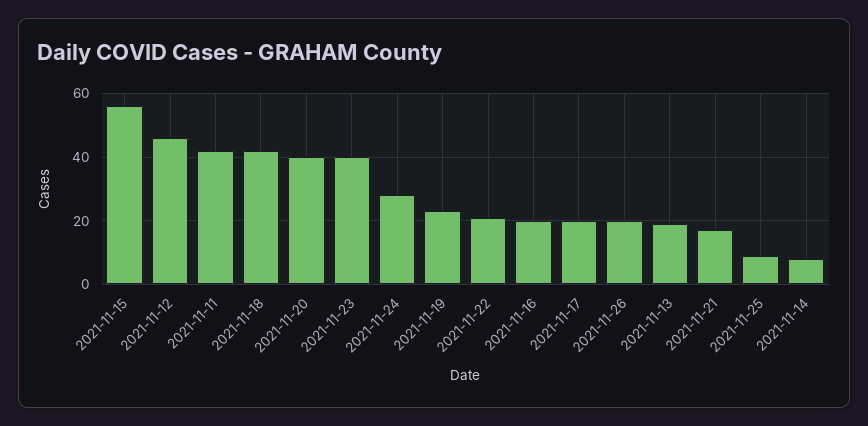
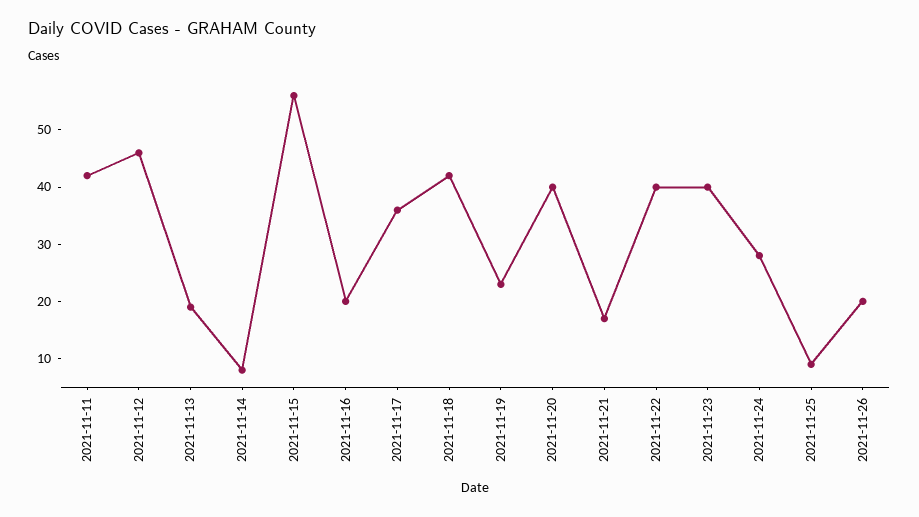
  {
    "2021-11-15": 55,
    "2021-11-12": 45,
    "2021-11-11": 40,
    "2021-11-18": 40,
    "2021-11-20": 40,
    "2021-11-23": 40,
    "2021-11-24": 30,
    "2021-11-19": 25,
-   "2021-11-22": 20,
+   "2021-11-22": 40,
    "2021-11-16": 20,
-   "2021-11-17": 20,
+   "2021-11-17": 35,
    "2021-11-26": 20,
    "2021-11-13": 20,
    "2021-11-21": 15,
    "2021-11-25": 10,
    "2021-11-14": 10
  }

